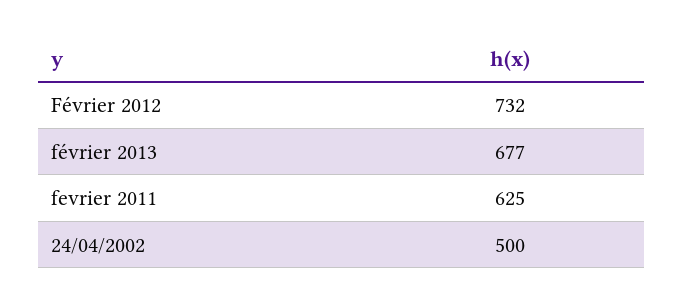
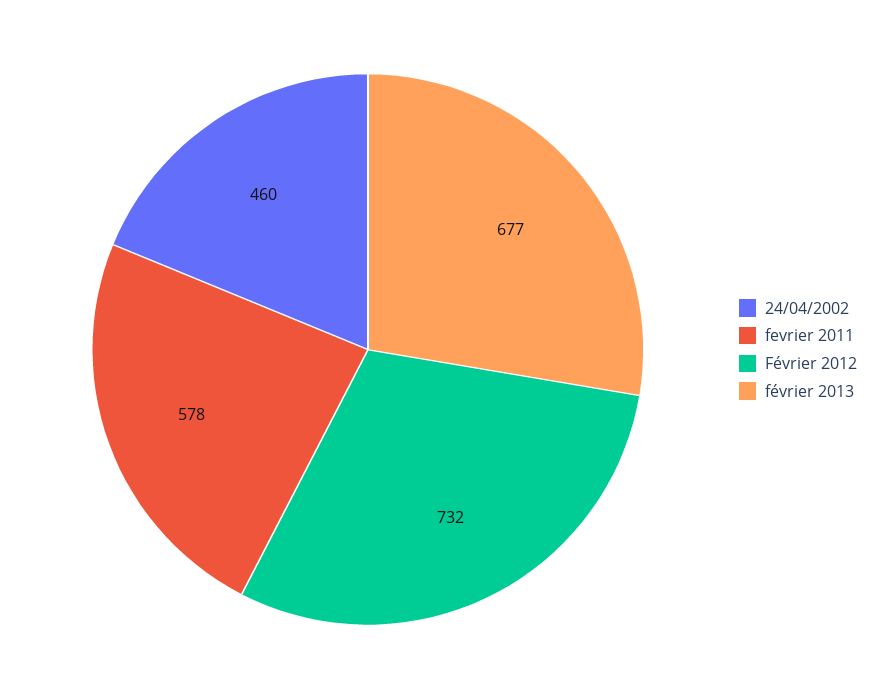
  {
    "Février 2012": 732,
    "février 2013": 677,
-   "fevrier 2011": 625,
+   "fevrier 2011": 578,
-   "24/04/2002": 500
+   "24/04/2002": 460
  }

